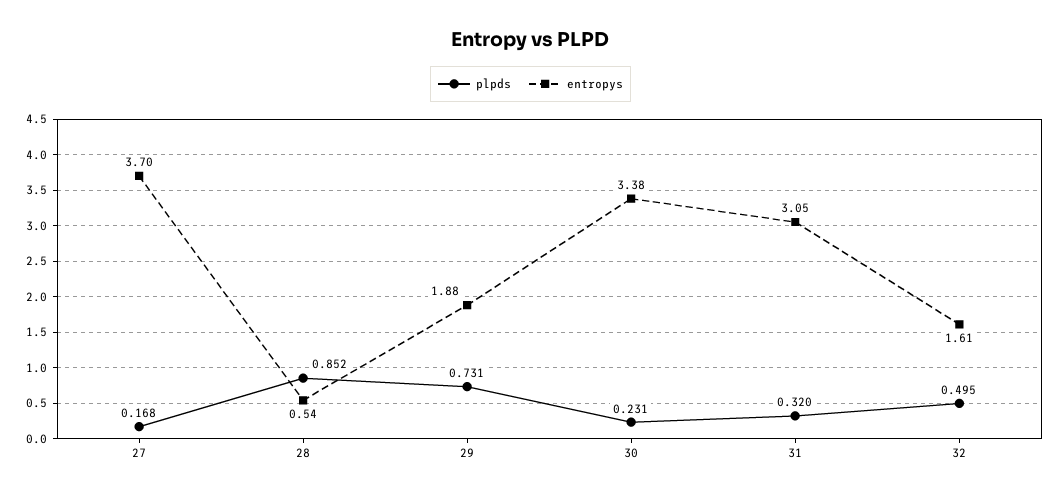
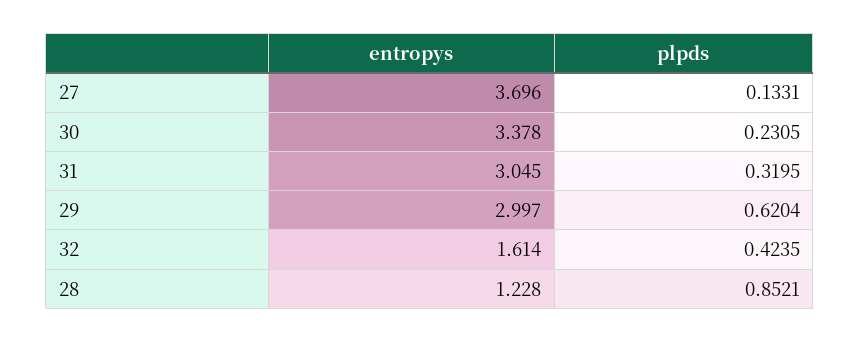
  {
    "plpds": {
-     "27": 0.168,
+     "27": 0.1331,
      "28": 0.8521,
-     "29": 0.731,
+     "29": 0.6204,
      "30": 0.2305,
      "31": 0.3195,
-     "32": 0.495
+     "32": 0.4235
    },
    "entropys": {
      "27": 3.696,
-     "28": 0.54,
+     "28": 1.228,
-     "29": 1.88,
+     "29": 2.997,
      "30": 3.378,
      "31": 3.045,
      "32": 1.614
    }
  }

